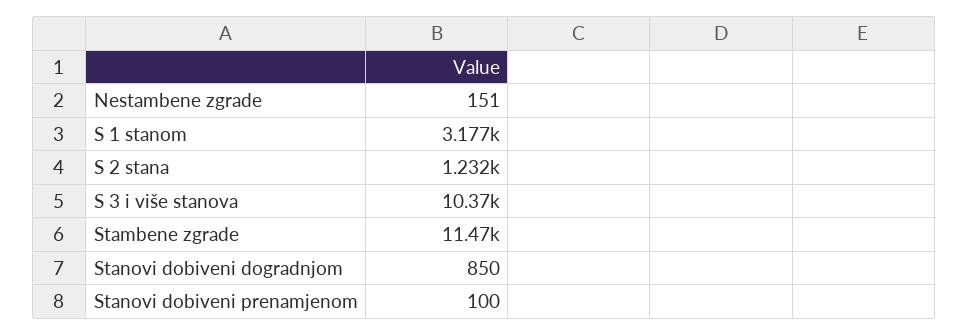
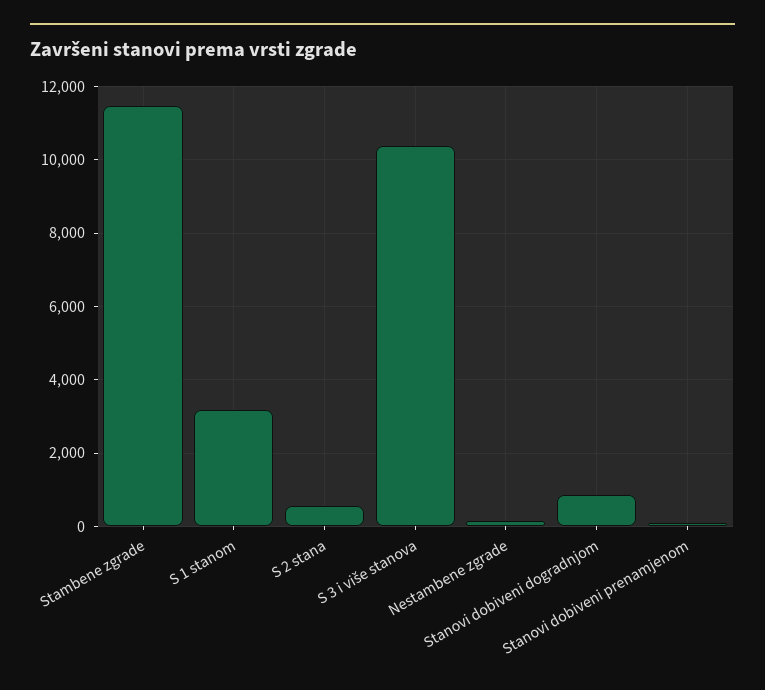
  {
    "Nestambene zgrade": 151,
    "S 1 stanom": 3177,
-   "S 2 stana": 1232,
+   "S 2 stana": 600,
    "S 3 i više stanova": 10370,
    "Stambene zgrade": 11470,
    "Stanovi dobiveni dogradnjom": 850,
    "Stanovi dobiveni prenamjenom": 100
  }

